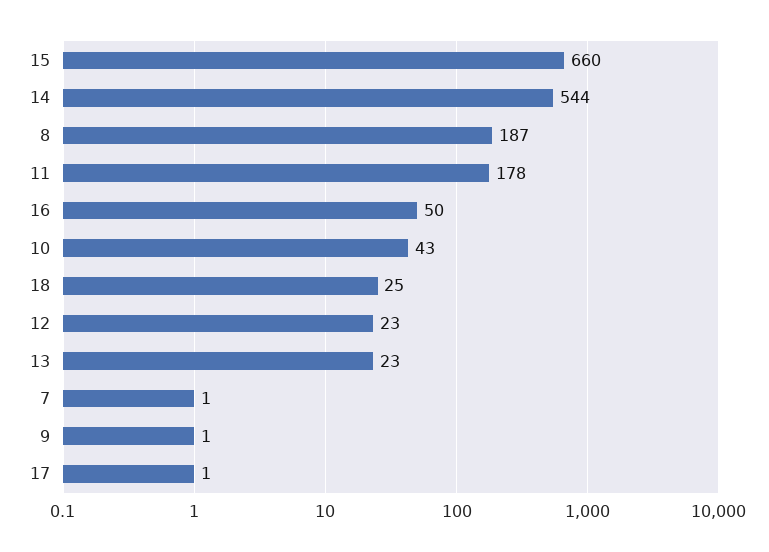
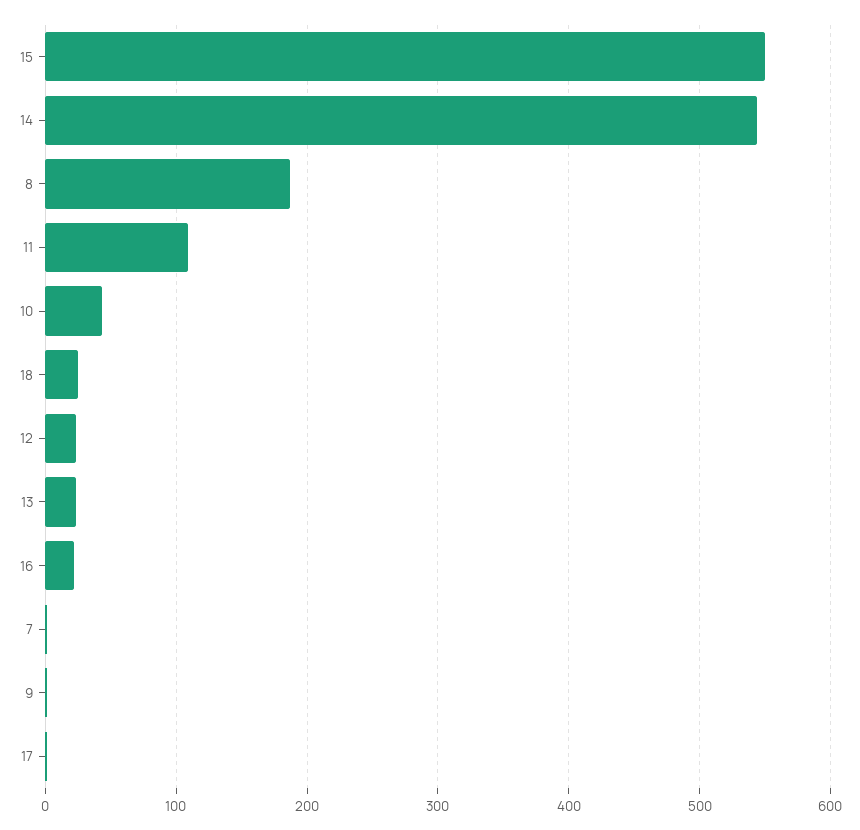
  {
-   "15": 660,
+   "15": 550,
    "14": 544,
    "8": 187,
-   "11": 178,
+   "11": 110,
-   "16": 50,
+   "16": 20,
    "10": 43,
    "18": 25,
    "12": 23,
    "13": 23,
    "7": 1,
    "9": 1,
    "17": 1
  }

